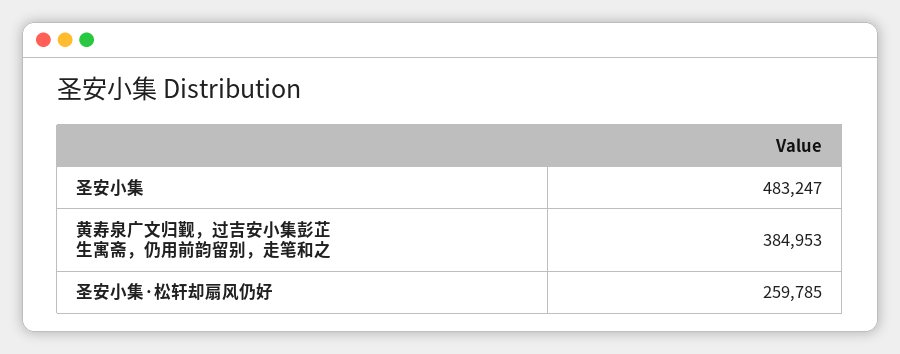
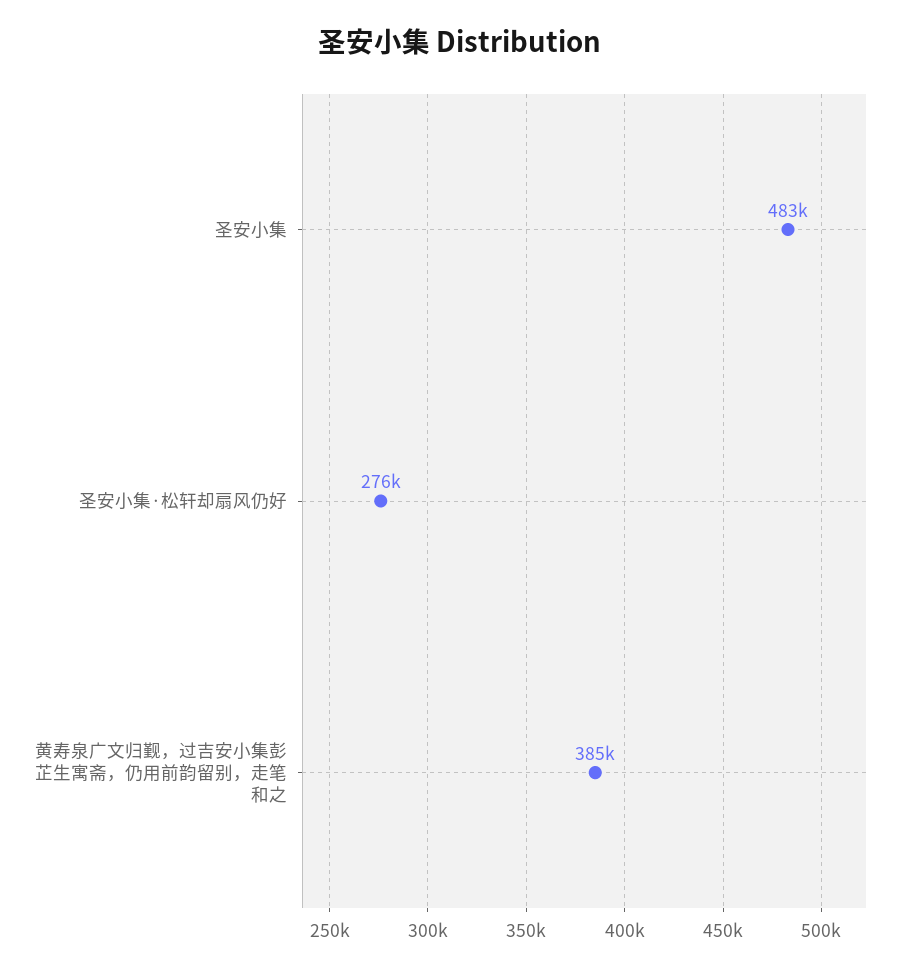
  {
    "圣安小集": 483247,
    "黄寿泉广文归觐，过吉安小集彭芷生寓斋，仍用前韵留别，走笔和之": 384953,
-   "圣安小集·松轩却扇风仍好": 259785
+   "圣安小集·松轩却扇风仍好": 276000
  }

